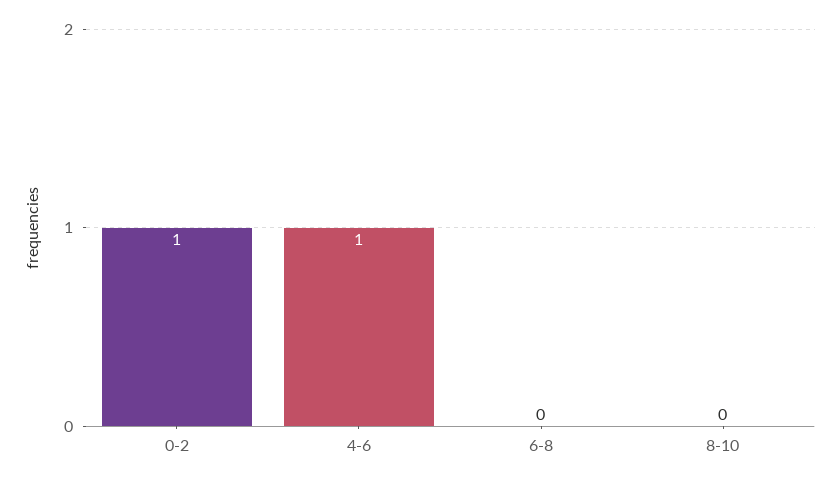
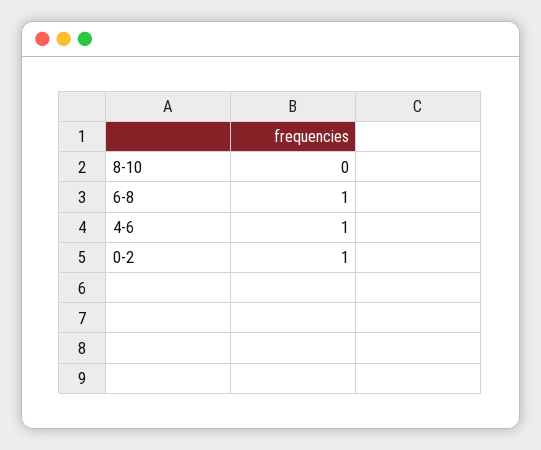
  {
    "0-2": 1,
    "4-6": 1,
-   "6-8": 0,
+   "6-8": 1,
    "8-10": 0
  }

